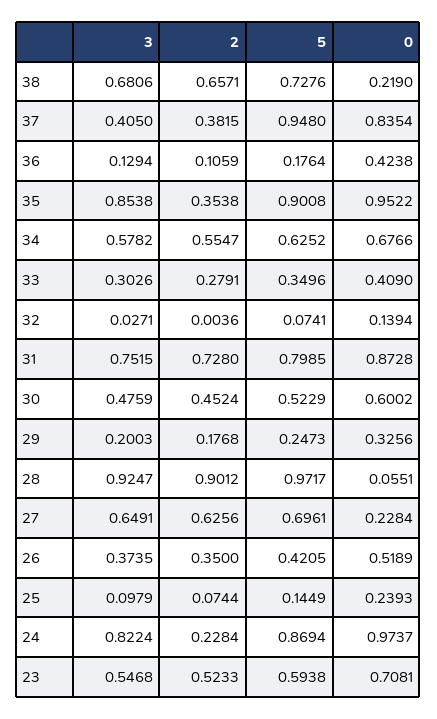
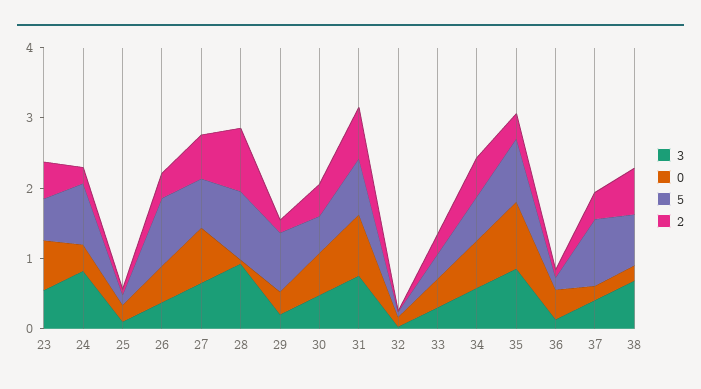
  {
    "3": {
      "38": 0.6806,
      "37": 0.405,
      "36": 0.1294,
      "35": 0.8538,
      "34": 0.5782,
      "33": 0.3026,
      "32": 0.0271,
      "31": 0.7515,
      "30": 0.4759,
      "29": 0.2003,
      "28": 0.9247,
      "27": 0.6491,
      "26": 0.3735,
      "25": 0.0979,
      "24": 0.8224,
      "23": 0.5468
    },
    "2": {
      "38": 0.6571,
      "37": 0.3815,
      "36": 0.1059,
      "35": 0.3538,
      "34": 0.5547,
      "33": 0.2791,
      "32": 0.0036,
      "31": 0.728,
      "30": 0.4524,
      "29": 0.1768,
      "28": 0.9012,
      "27": 0.6256,
      "26": 0.35,
      "25": 0.0744,
      "24": 0.2284,
      "23": 0.5233
    },
    "5": {
      "38": 0.7276,
      "37": 0.948,
      "36": 0.1764,
      "35": 0.9008,
      "34": 0.6252,
      "33": 0.3496,
      "32": 0.0741,
      "31": 0.7985,
      "30": 0.5229,
-     "29": 0.2473,
+     "29": 0.8,
      "28": 0.9717,
      "27": 0.6961,
-     "26": 0.4205,
+     "26": 1,
      "25": 0.1449,
      "24": 0.8694,
      "23": 0.5938
    },
    "0": {
      "38": 0.219,
-     "37": 0.8354,
+     "37": 0.2,
      "36": 0.4238,
      "35": 0.9522,
      "34": 0.6766,
      "33": 0.409,
      "32": 0.1394,
      "31": 0.8728,
      "30": 0.6002,
      "29": 0.3256,
      "28": 0.0551,
-     "27": 0.2284,
+     "27": 0.8,
      "26": 0.5189,
      "25": 0.2393,
-     "24": 0.9737,
+     "24": 0.4,
      "23": 0.7081
    }
  }

